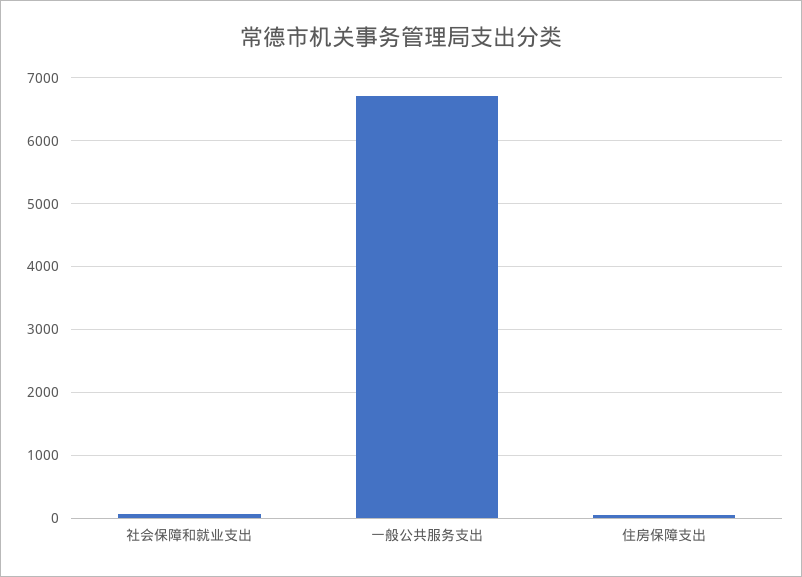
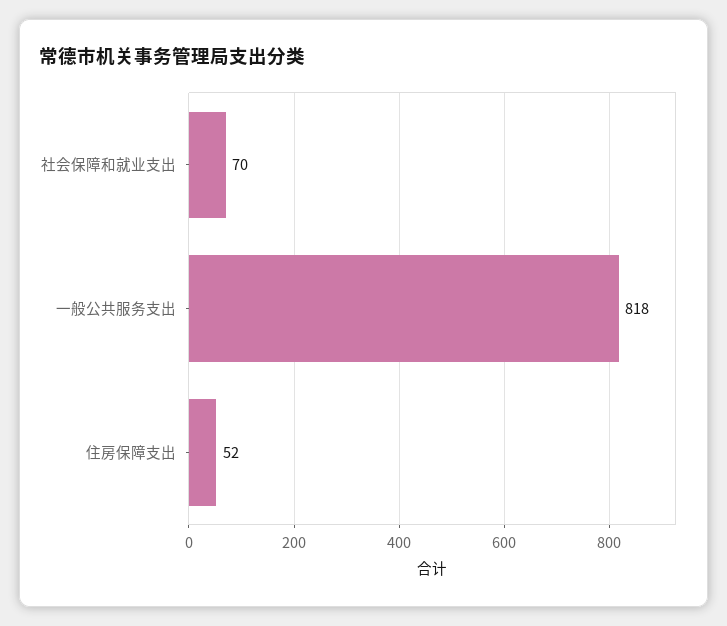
  {
    "社会保障和就业支出": 70,
-   "一般公共服务支出": 6700,
+   "一般公共服务支出": 818,
    "住房保障支出": 52
  }

